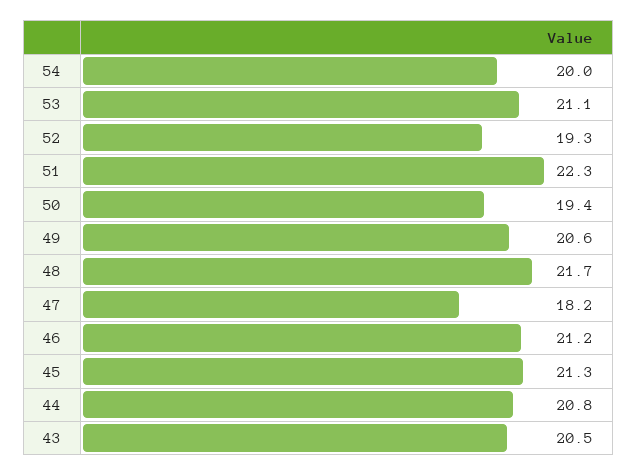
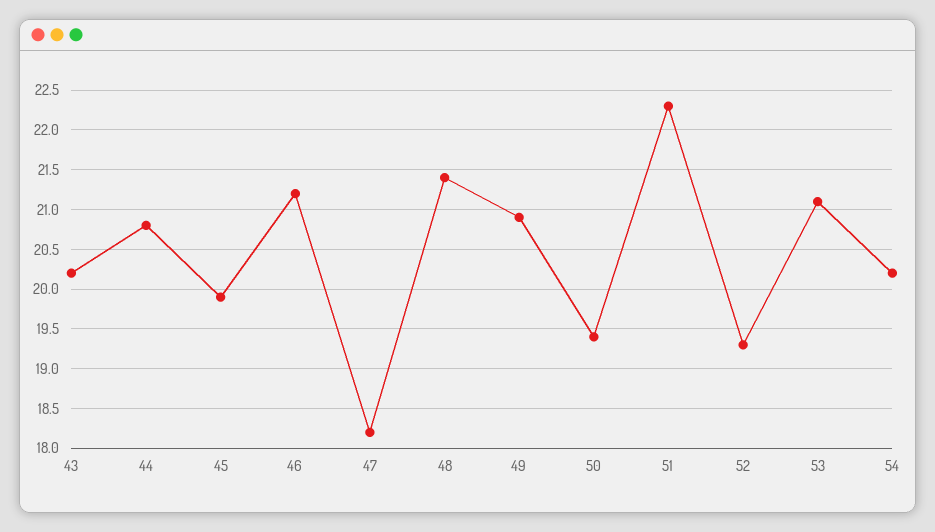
  {
-   "54": 20,
+   "54": 20.2,
    "53": 21.1,
    "52": 19.3,
    "51": 22.3,
    "50": 19.4,
-   "49": 20.6,
+   "49": 20.9,
-   "48": 21.7,
+   "48": 21.4,
    "47": 18.2,
    "46": 21.2,
-   "45": 21.3,
+   "45": 19.9,
    "44": 20.8,
-   "43": 20.5
+   "43": 20.2
  }

